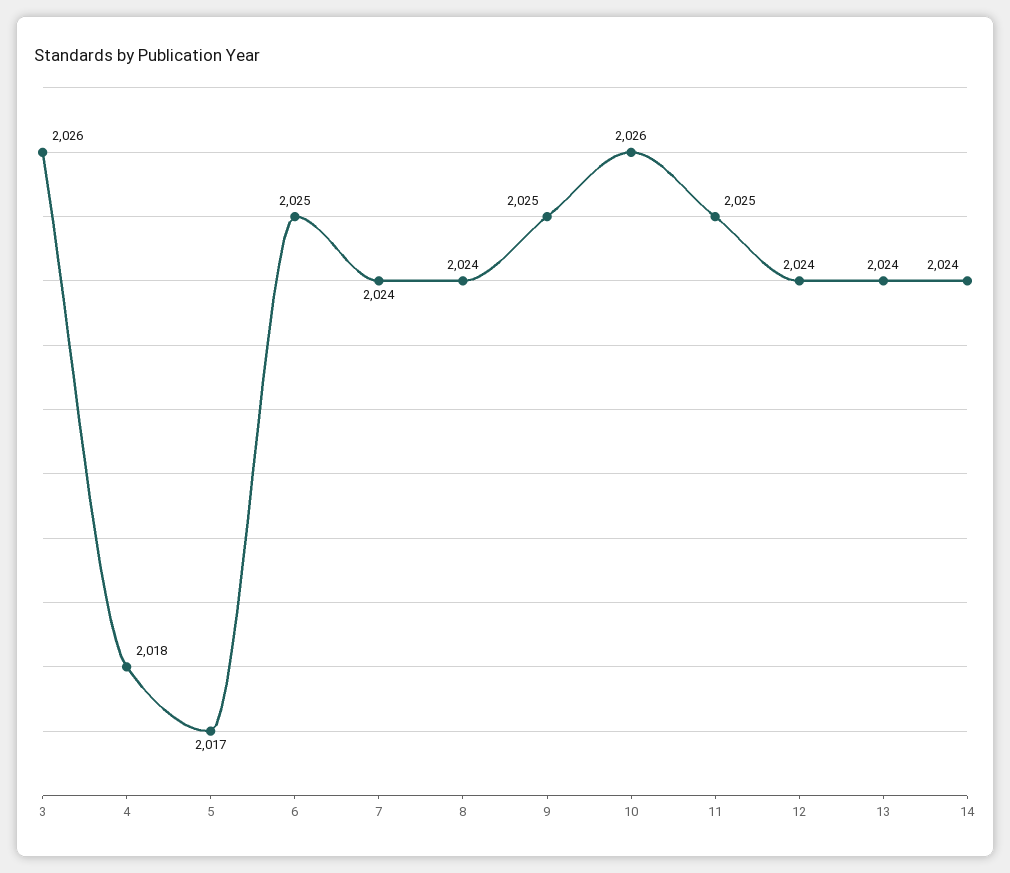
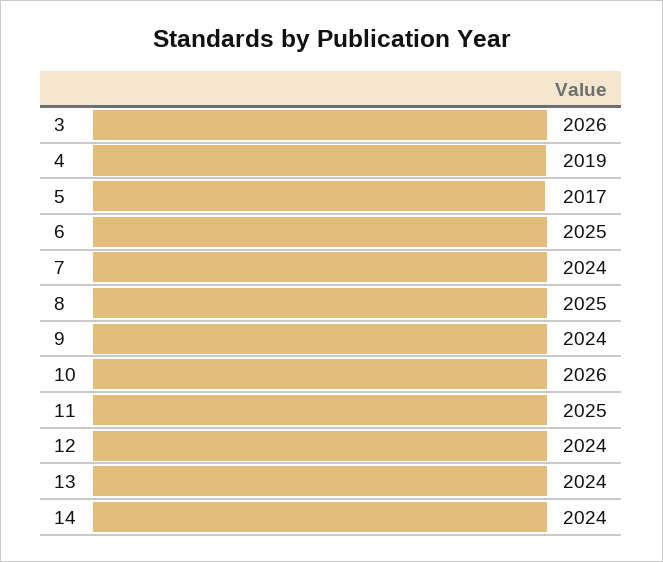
  {
    "3": 2026,
-   "4": 2018,
+   "4": 2019,
    "5": 2017,
    "6": 2025,
    "7": 2024,
-   "8": 2024,
+   "8": 2025,
-   "9": 2025,
+   "9": 2024,
    "10": 2026,
    "11": 2025,
    "12": 2024,
    "13": 2024,
    "14": 2024
  }

